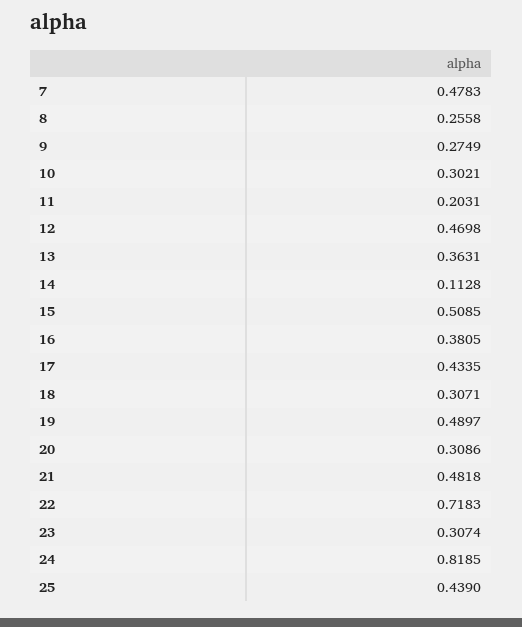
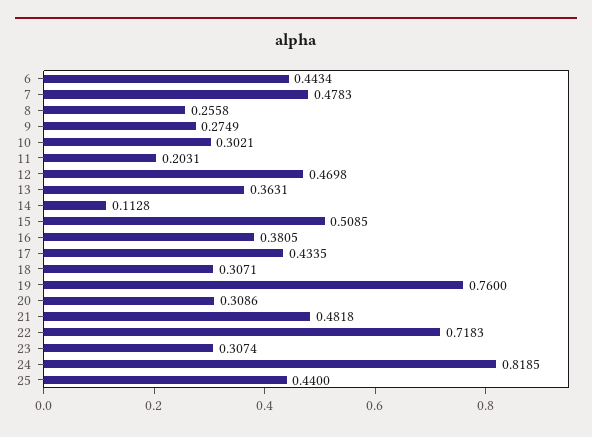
  {
    "7": 0.4783,
    "8": 0.2558,
    "9": 0.2749,
    "10": 0.3021,
    "11": 0.2031,
    "12": 0.4698,
    "13": 0.3631,
    "14": 0.1128,
    "15": 0.5085,
    "16": 0.3805,
    "17": 0.4335,
    "18": 0.3071,
-   "19": 0.4897,
+   "19": 0.76,
    "20": 0.3086,
    "21": 0.4818,
    "22": 0.7183,
    "23": 0.3074,
    "24": 0.8185,
-   "25": 0.439
+   "25": 0.44,
+   "6": 0.4434
  }

